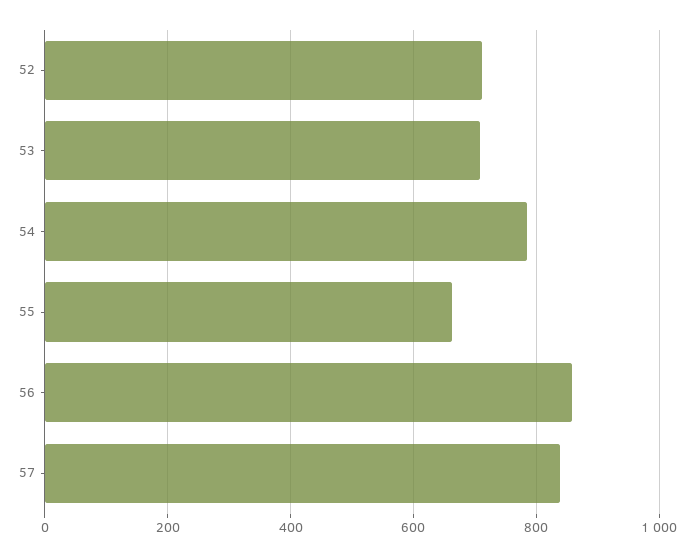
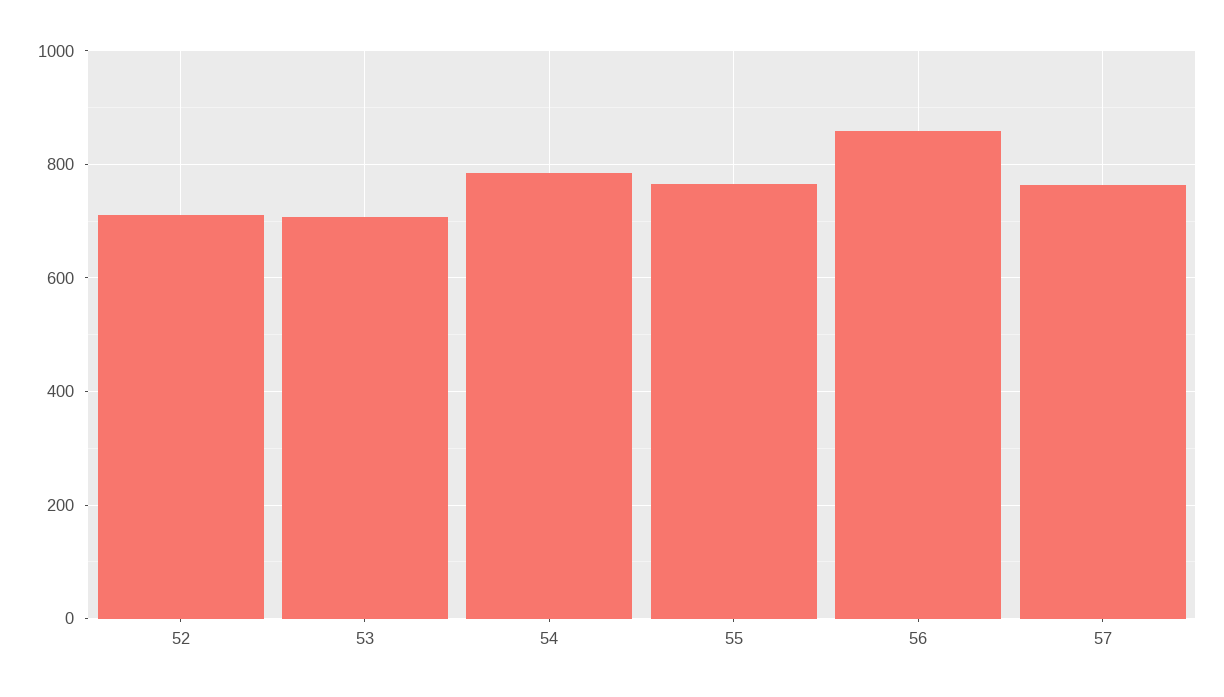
  {
    "52": 720,
    "53": 700,
    "54": 780,
-   "55": 660,
+   "55": 760,
    "56": 860,
-   "57": 840
+   "57": 760
  }

